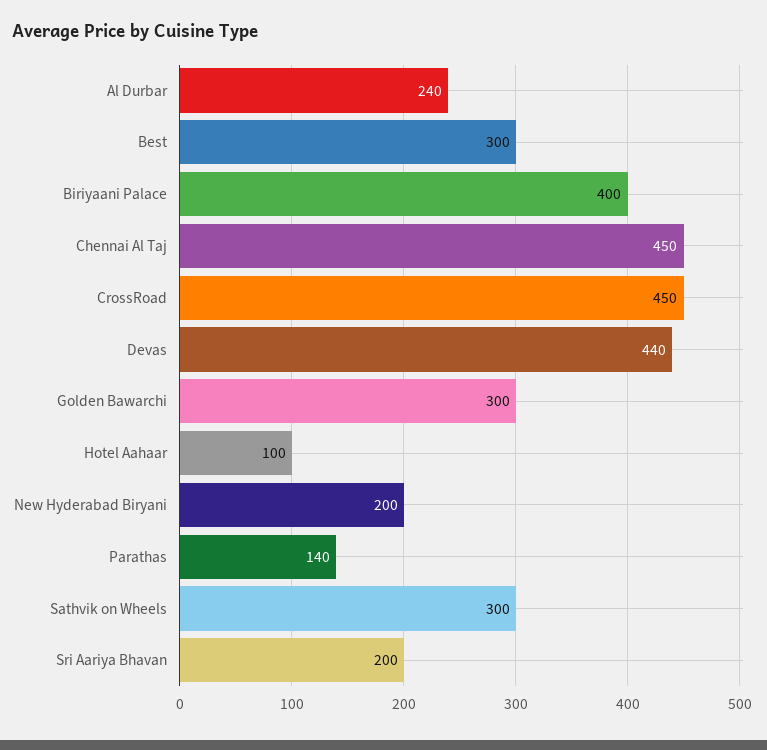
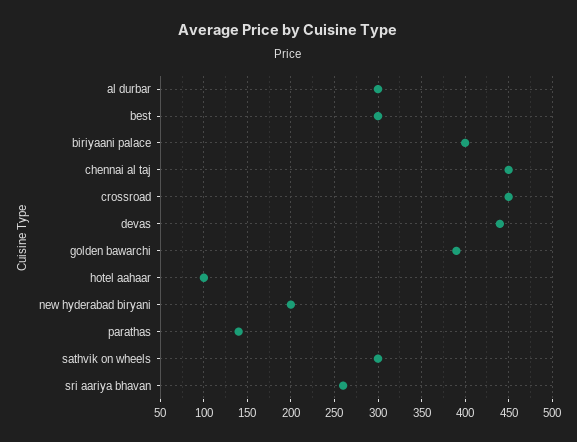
  {
-   "Al Durbar": 240,
+   "Al Durbar": 300,
    "Best": 300,
    "Biriyaani Palace": 400,
    "Chennai Al Taj": 450,
    "CrossRoad": 450,
    "Devas": 440,
-   "Golden Bawarchi": 300,
+   "Golden Bawarchi": 390,
    "Hotel Aahaar": 100,
    "New Hyderabad Biryani": 200,
    "Parathas": 140,
    "Sathvik on Wheels": 300,
-   "Sri Aariya Bhavan": 200
+   "Sri Aariya Bhavan": 260
  }

